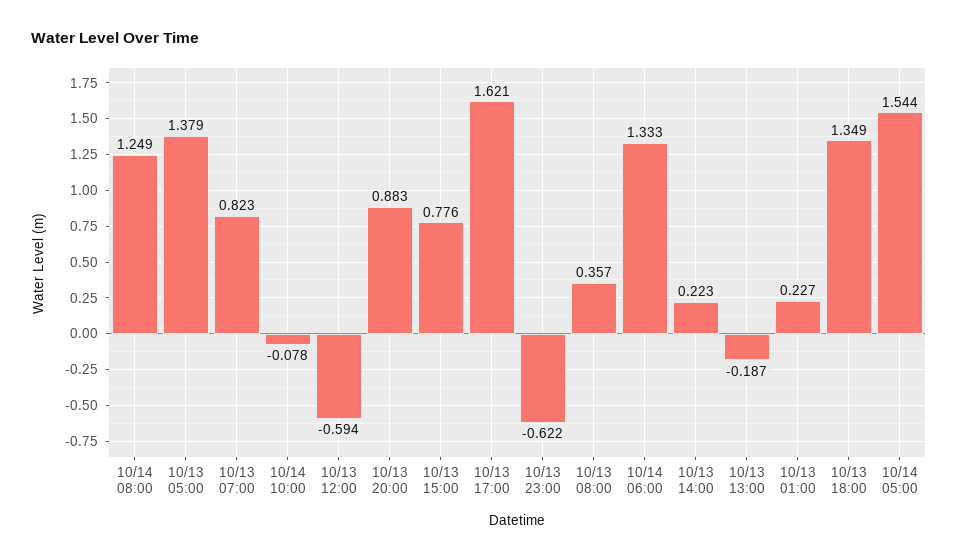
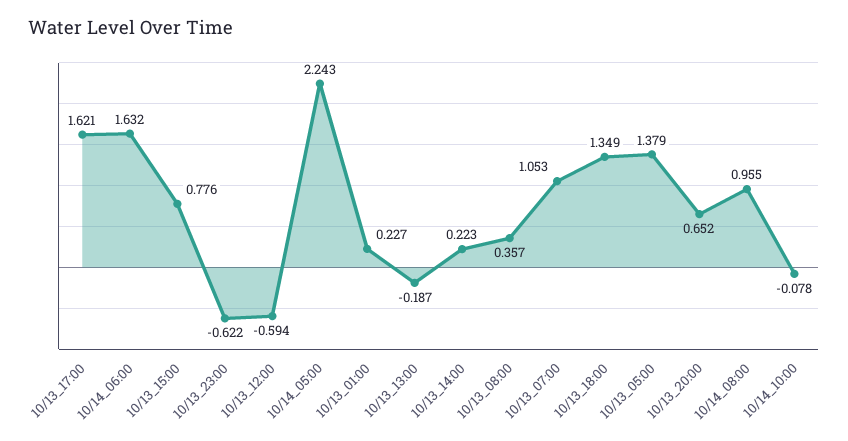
  {
-   "10/14 08:00": 1.249,
+   "10/14 08:00": 0.955,
    "10/13 05:00": 1.379,
-   "10/13 07:00": 0.823,
+   "10/13 07:00": 1.053,
    "10/14 10:00": -0.078,
    "10/13 12:00": -0.594,
-   "10/13 20:00": 0.883,
+   "10/13 20:00": 0.652,
    "10/13 15:00": 0.776,
    "10/13 17:00": 1.621,
    "10/13 23:00": -0.622,
    "10/13 08:00": 0.357,
-   "10/14 06:00": 1.333,
+   "10/14 06:00": 1.632,
    "10/13 14:00": 0.223,
    "10/13 13:00": -0.187,
    "10/13 01:00": 0.227,
    "10/13 18:00": 1.349,
-   "10/14 05:00": 1.544
+   "10/14 05:00": 2.243
  }

